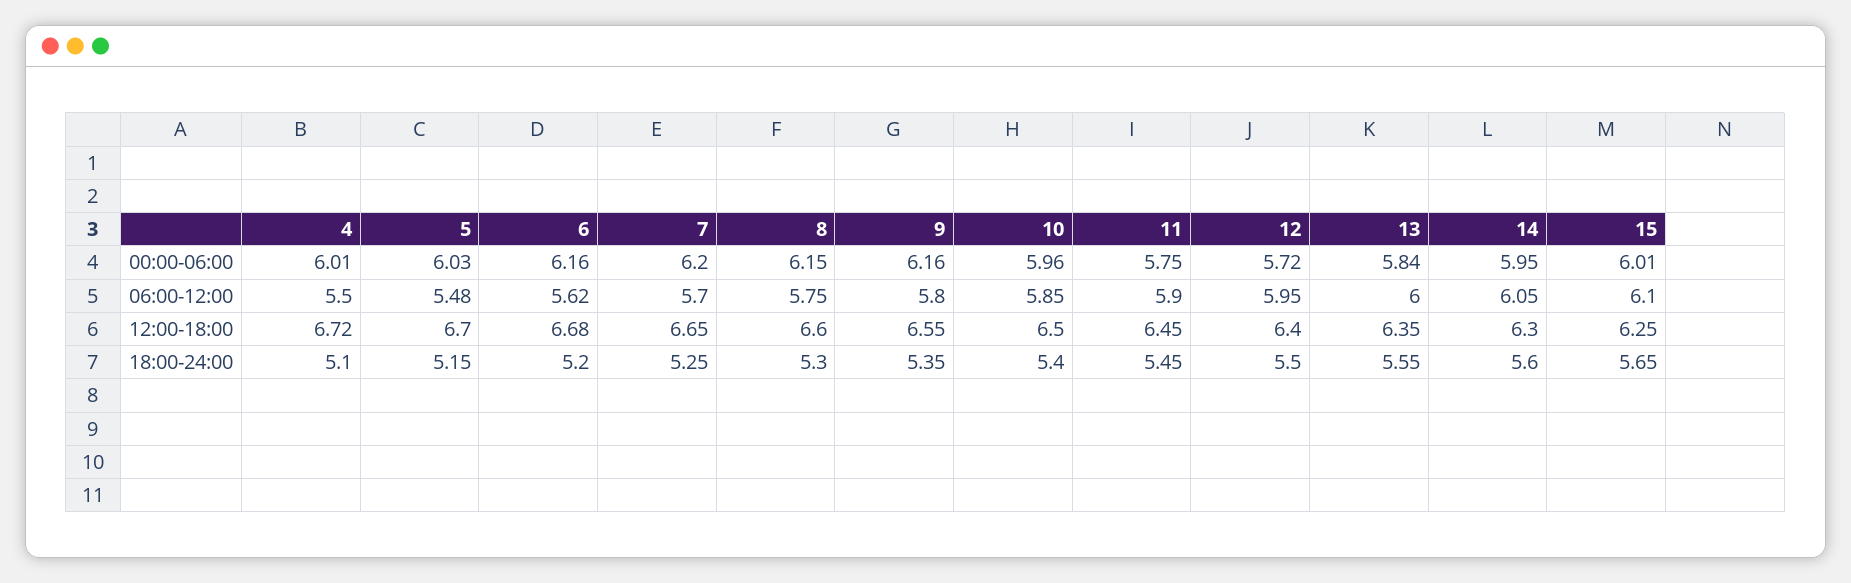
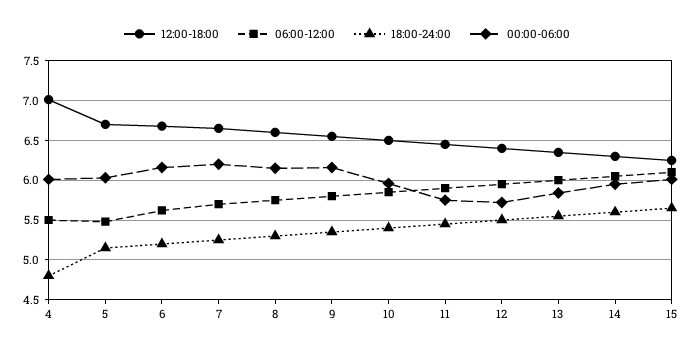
  {
    "00:00-06:00": {
      "4": 6.01,
      "5": 6.03,
      "6": 6.16,
      "7": 6.2,
      "8": 6.15,
      "9": 6.16,
      "10": 5.96,
      "11": 5.75,
      "12": 5.72,
      "13": 5.84,
      "14": 5.95,
      "15": 6.01
    },
    "06:00-12:00": {
      "4": 5.5,
      "5": 5.48,
      "6": 5.62,
      "7": 5.7,
      "8": 5.75,
      "9": 5.8,
      "10": 5.85,
      "11": 5.9,
      "12": 5.95,
      "13": 6,
      "14": 6.05,
      "15": 6.1
    },
    "12:00-18:00": {
-     "4": 6.72,
+     "4": 7,
      "5": 6.7,
      "6": 6.68,
      "7": 6.65,
      "8": 6.6,
      "9": 6.55,
      "10": 6.5,
      "11": 6.45,
      "12": 6.4,
      "13": 6.35,
      "14": 6.3,
      "15": 6.25
    },
    "18:00-24:00": {
-     "4": 5.1,
+     "4": 4.8,
      "5": 5.15,
      "6": 5.2,
      "7": 5.25,
      "8": 5.3,
      "9": 5.35,
      "10": 5.4,
      "11": 5.45,
      "12": 5.5,
      "13": 5.55,
      "14": 5.6,
      "15": 5.65
    }
  }

